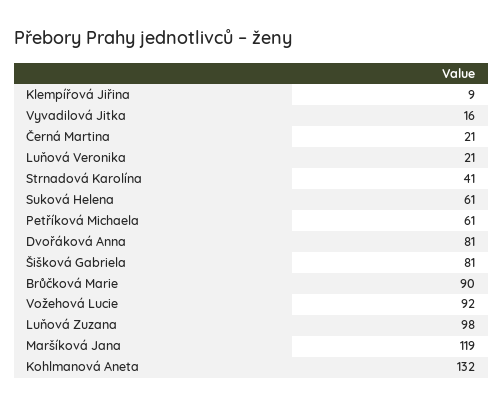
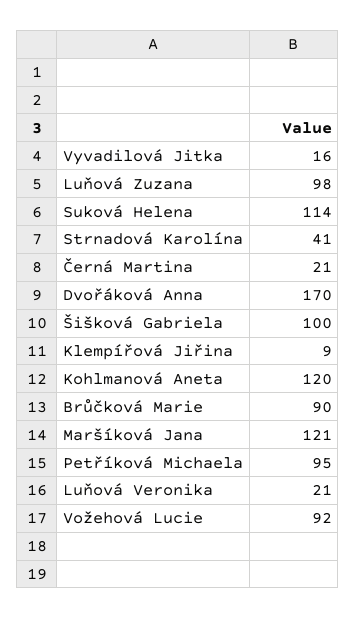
  {
    "Klempířová Jiřina": 9,
    "Vyvadilová Jitka": 16,
    "Černá Martina": 21,
    "Luňová Veronika": 21,
    "Strnadová Karolína": 41,
-   "Suková Helena": 61,
+   "Suková Helena": 114,
-   "Petříková Michaela": 61,
+   "Petříková Michaela": 95,
-   "Dvořáková Anna": 81,
+   "Dvořáková Anna": 170,
-   "Šišková Gabriela": 81,
+   "Šišková Gabriela": 100,
    "Brůčková Marie": 90,
    "Vožehová Lucie": 92,
    "Luňová Zuzana": 98,
-   "Maršíková Jana": 119,
+   "Maršíková Jana": 121,
-   "Kohlmanová Aneta": 132
+   "Kohlmanová Aneta": 120
  }

